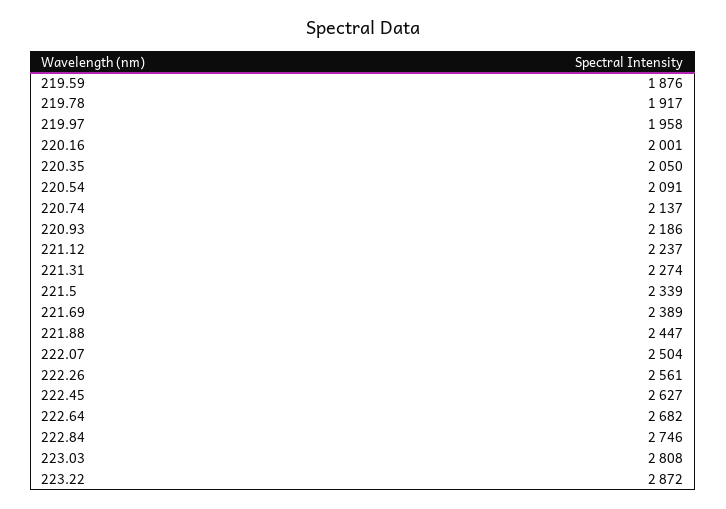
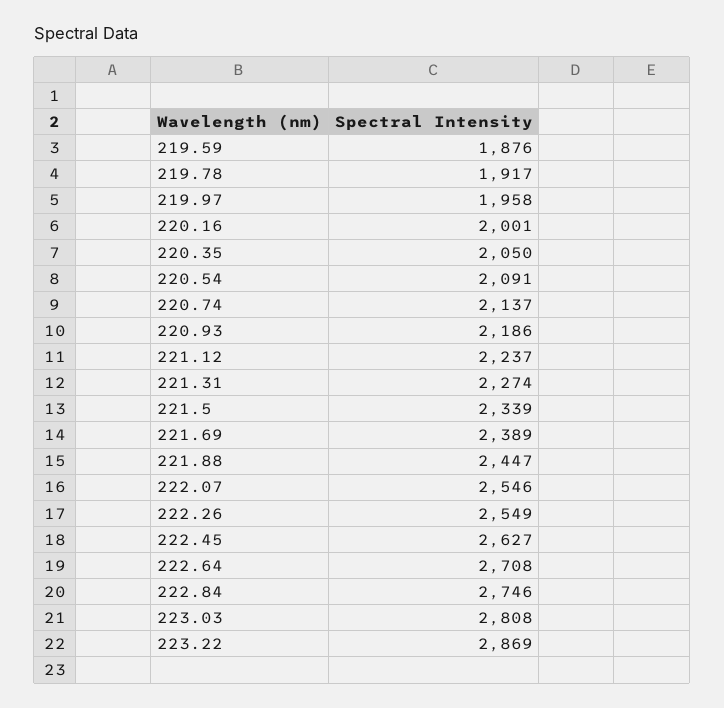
  {
    "219.59": 1876,
    "219.78": 1917,
    "219.97": 1958,
    "220.16": 2001,
    "220.35": 2050,
    "220.54": 2091,
    "220.74": 2137,
    "220.93": 2186,
    "221.12": 2237,
    "221.31": 2274,
    "221.5": 2339,
    "221.69": 2389,
    "221.88": 2447,
-   "222.07": 2504,
+   "222.07": 2546,
-   "222.26": 2561,
+   "222.26": 2549,
    "222.45": 2627,
-   "222.64": 2682,
+   "222.64": 2708,
    "222.84": 2746,
    "223.03": 2808,
-   "223.22": 2872
+   "223.22": 2869
  }

